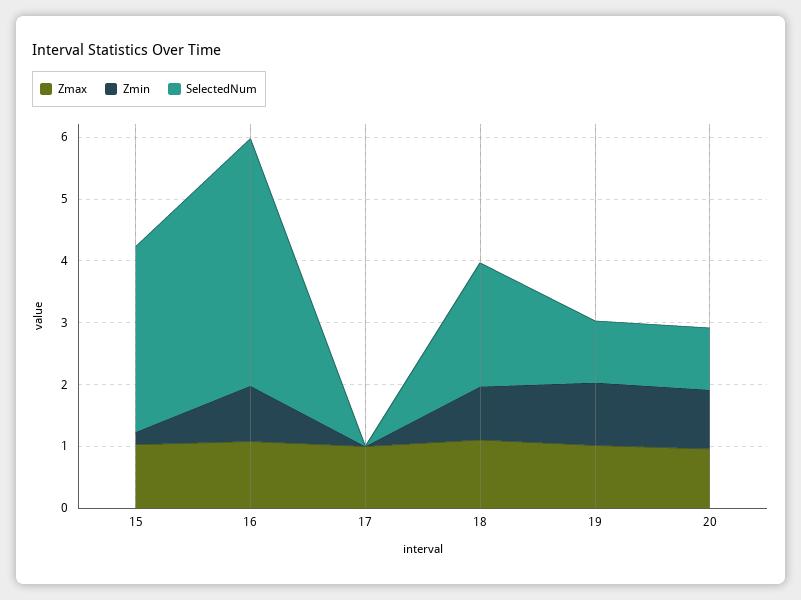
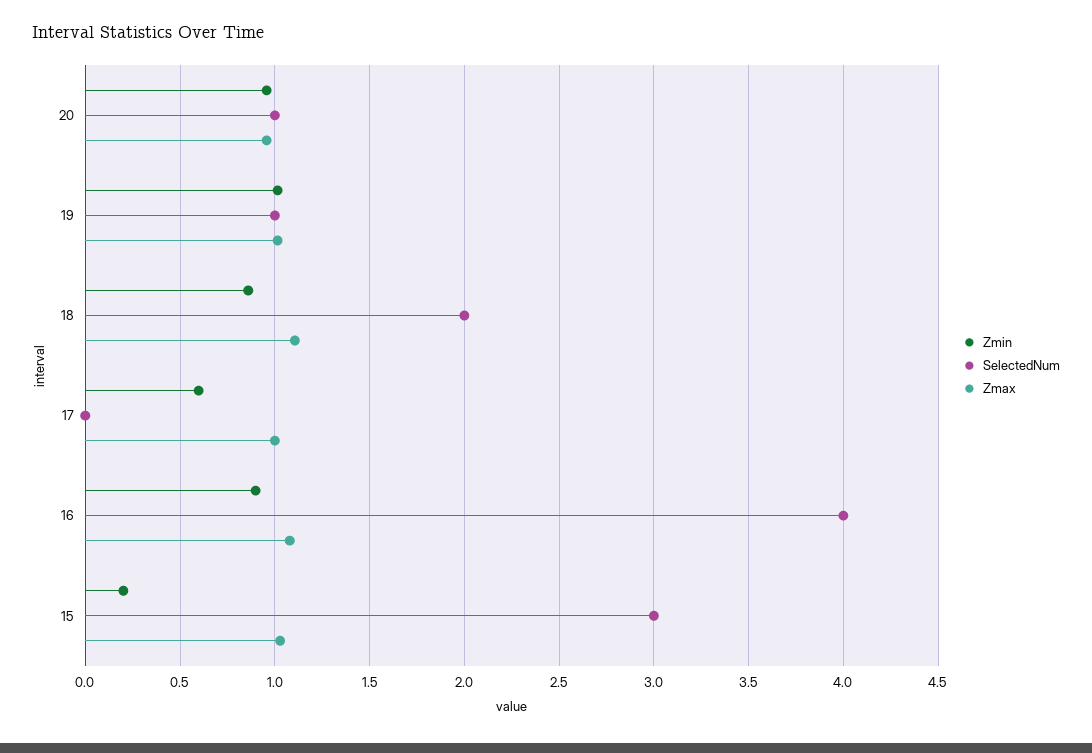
  {
    "Zmax": {
      "15": 1.05,
      "16": 1.1,
      "17": 1,
      "18": 1.1,
      "19": 1,
      "20": 0.95
    },
    "Zmin": {
      "15": 0.2,
      "16": 0.9,
-     "17": 0,
+     "17": 0.6,
      "18": 0.85,
      "19": 1,
      "20": 0.95
    },
    "SelectedNum": {
      "15": 3,
      "16": 4,
      "17": 0,
      "18": 2,
      "19": 1,
      "20": 1
    }
  }

